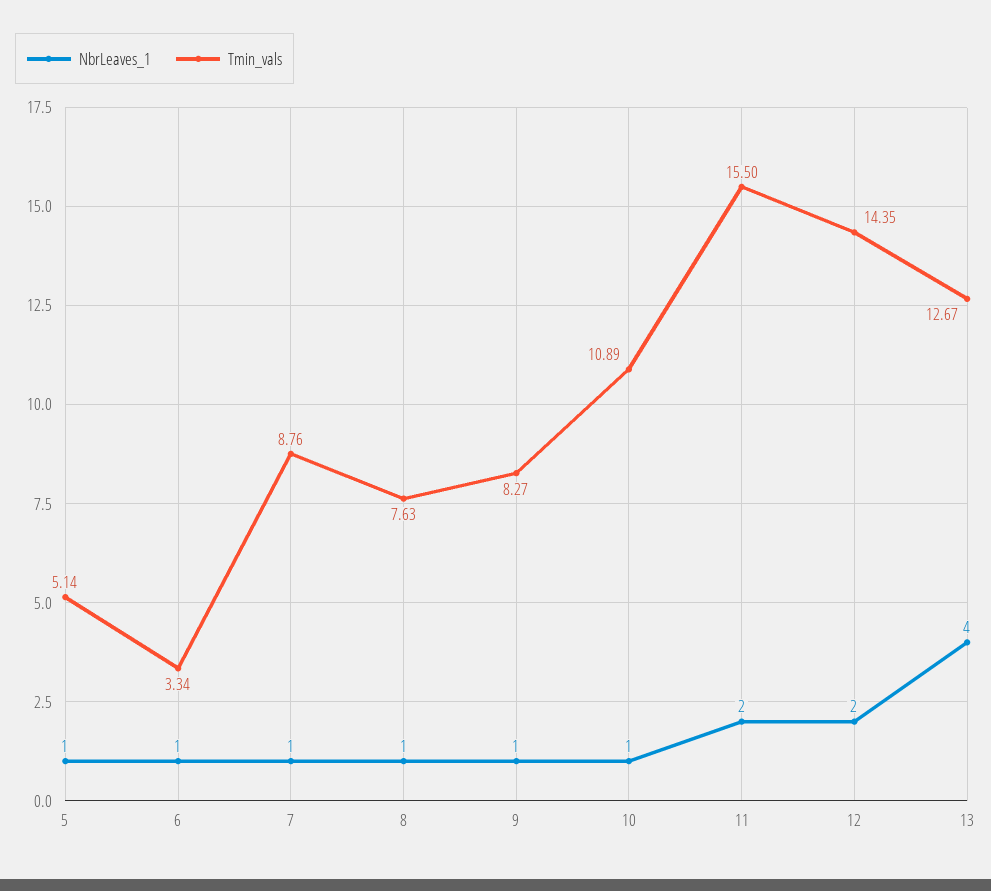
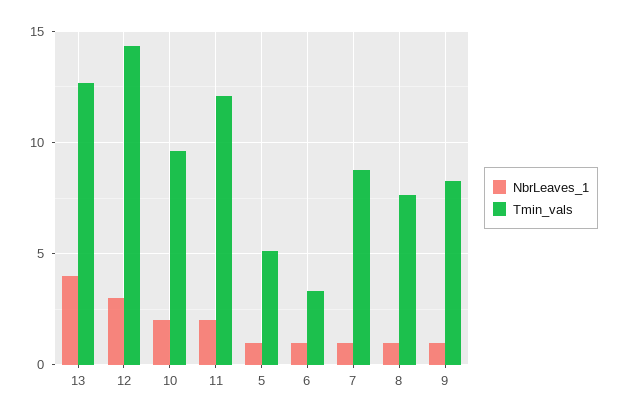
  {
    "NbrLeaves_1": {
      "5": 1,
      "6": 1,
      "7": 1,
      "8": 1,
      "9": 1,
-     "10": 1,
+     "10": 2,
      "11": 2,
-     "12": 2,
+     "12": 3,
      "13": 4
    },
    "Tmin_vals": {
      "5": 5.14,
      "6": 3.34,
      "7": 8.76,
      "8": 7.63,
      "9": 8.27,
-     "10": 10.89,
+     "10": 9.5,
-     "11": 15.5,
+     "11": 12,
      "12": 14.35,
      "13": 12.67
    }
  }

